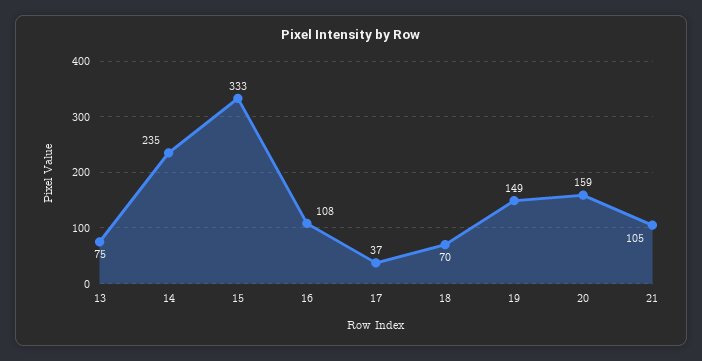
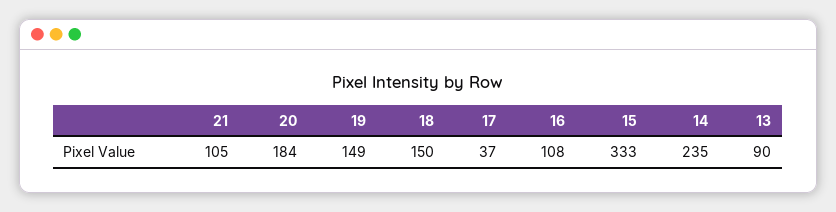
  {
-   "13": 75,
+   "13": 90,
    "14": 235,
    "15": 333,
    "16": 108,
    "17": 37,
-   "18": 70,
+   "18": 150,
    "19": 149,
-   "20": 159,
+   "20": 184,
    "21": 105
  }

